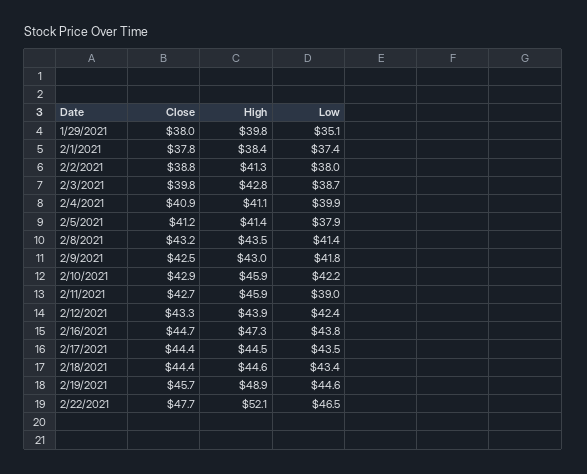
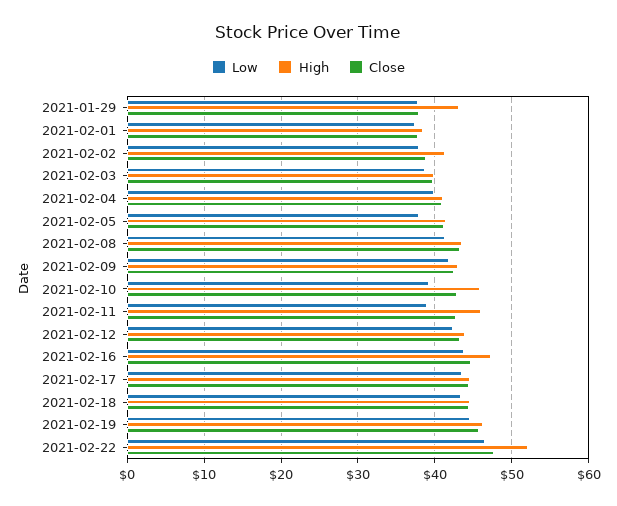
  {
    "Close": {
      "1/29/2021": 38,
      "2/1/2021": 37.8,
      "2/2/2021": 38.8,
      "2/3/2021": 39.8,
      "2/4/2021": 40.9,
      "2/5/2021": 41.2,
      "2/8/2021": 43.2,
      "2/9/2021": 42.5,
      "2/10/2021": 42.9,
      "2/11/2021": 42.7,
      "2/12/2021": 43.3,
      "2/16/2021": 44.7,
      "2/17/2021": 44.4,
      "2/18/2021": 44.4,
      "2/19/2021": 45.7,
      "2/22/2021": 47.7
    },
    "High": {
-     "1/29/2021": 39.8,
+     "1/29/2021": 43,
      "2/1/2021": 38.4,
      "2/2/2021": 41.3,
-     "2/3/2021": 42.8,
+     "2/3/2021": 40,
      "2/4/2021": 41.1,
      "2/5/2021": 41.4,
      "2/8/2021": 43.5,
      "2/9/2021": 43,
      "2/10/2021": 45.9,
      "2/11/2021": 45.9,
      "2/12/2021": 43.9,
      "2/16/2021": 47.3,
      "2/17/2021": 44.5,
      "2/18/2021": 44.6,
-     "2/19/2021": 48.9,
+     "2/19/2021": 46,
      "2/22/2021": 52.1
    },
    "Low": {
-     "1/29/2021": 35.1,
+     "1/29/2021": 38,
      "2/1/2021": 37.4,
      "2/2/2021": 38,
      "2/3/2021": 38.7,
      "2/4/2021": 39.9,
      "2/5/2021": 37.9,
      "2/8/2021": 41.4,
      "2/9/2021": 41.8,
-     "2/10/2021": 42.2,
+     "2/10/2021": 39,
      "2/11/2021": 39,
      "2/12/2021": 42.4,
      "2/16/2021": 43.8,
      "2/17/2021": 43.5,
      "2/18/2021": 43.4,
      "2/19/2021": 44.6,
      "2/22/2021": 46.5
    }
  }

